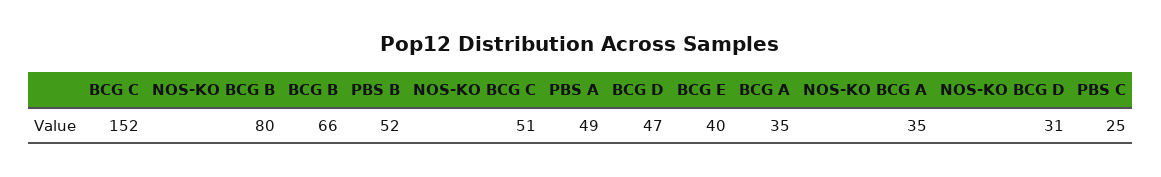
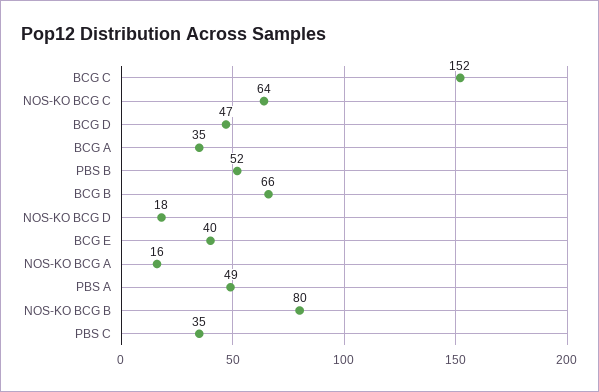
  {
    "BCG C": 152,
    "NOS-KO BCG B": 80,
    "BCG B": 66,
    "PBS B": 52,
-   "NOS-KO BCG C": 51,
+   "NOS-KO BCG C": 64,
    "PBS A": 49,
    "BCG D": 47,
    "BCG E": 40,
    "BCG A": 35,
-   "NOS-KO BCG A": 35,
+   "NOS-KO BCG A": 16,
-   "NOS-KO BCG D": 31,
+   "NOS-KO BCG D": 18,
-   "PBS C": 25
+   "PBS C": 35
  }

